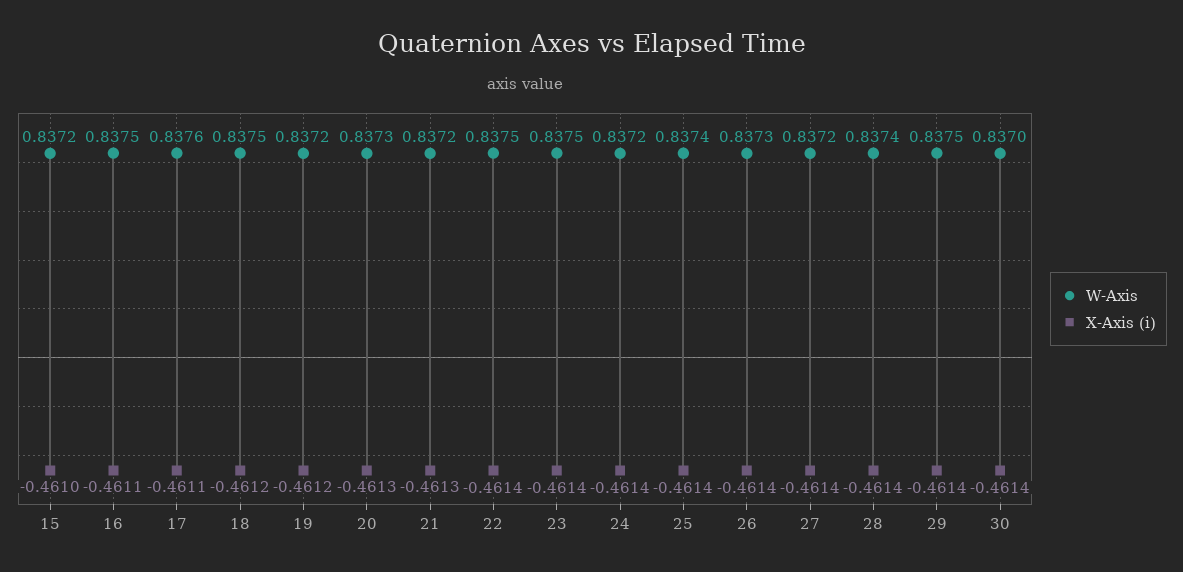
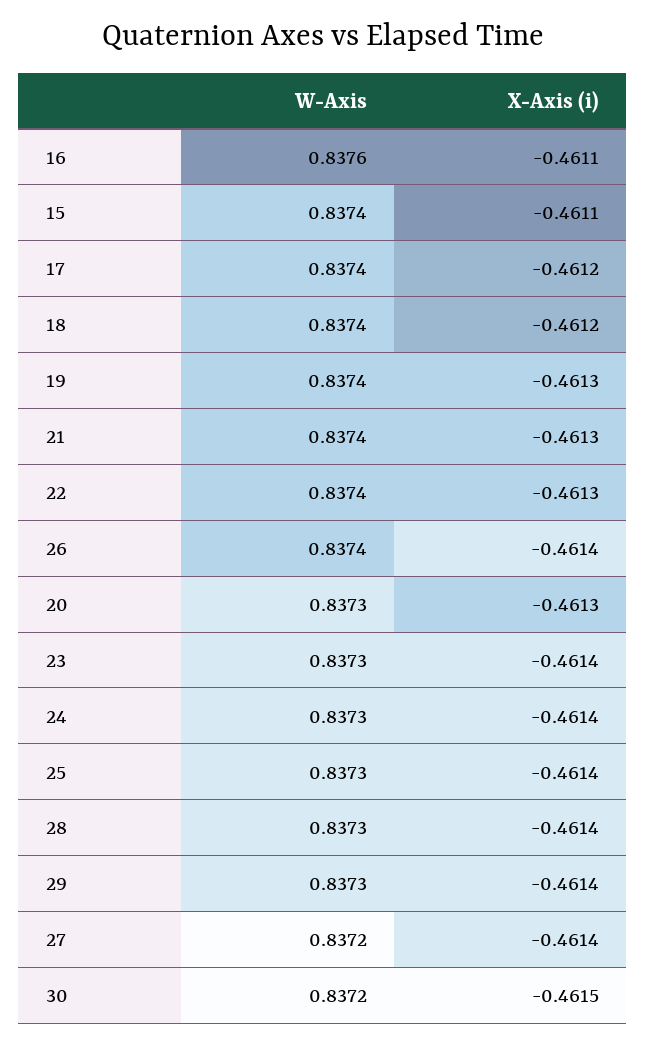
  {
    "W-Axis": {
-     "15": 0.8372,
+     "15": 0.8374,
-     "16": 0.8375,
+     "16": 0.8376,
-     "17": 0.8376,
+     "17": 0.8374,
-     "18": 0.8375,
+     "18": 0.8374,
-     "19": 0.8372,
+     "19": 0.8374,
      "20": 0.8373,
-     "21": 0.8372,
+     "21": 0.8374,
-     "22": 0.8375,
+     "22": 0.8374,
-     "23": 0.8375,
+     "23": 0.8373,
-     "24": 0.8372,
+     "24": 0.8373,
-     "25": 0.8374,
+     "25": 0.8373,
-     "26": 0.8373,
+     "26": 0.8374,
      "27": 0.8372,
-     "28": 0.8374,
+     "28": 0.8373,
-     "29": 0.8375,
+     "29": 0.8373,
-     "30": 0.837
+     "30": 0.8372
    },
    "X-Axis (i)": {
-     "15": -0.461,
+     "15": -0.4611,
      "16": -0.4611,
-     "17": -0.4611,
+     "17": -0.4612,
      "18": -0.4612,
-     "19": -0.4612,
+     "19": -0.4613,
      "20": -0.4613,
      "21": -0.4613,
-     "22": -0.4614,
+     "22": -0.4613,
      "23": -0.4614,
      "24": -0.4614,
      "25": -0.4614,
      "26": -0.4614,
      "27": -0.4614,
      "28": -0.4614,
      "29": -0.4614,
-     "30": -0.4614
+     "30": -0.4615
    }
  }

